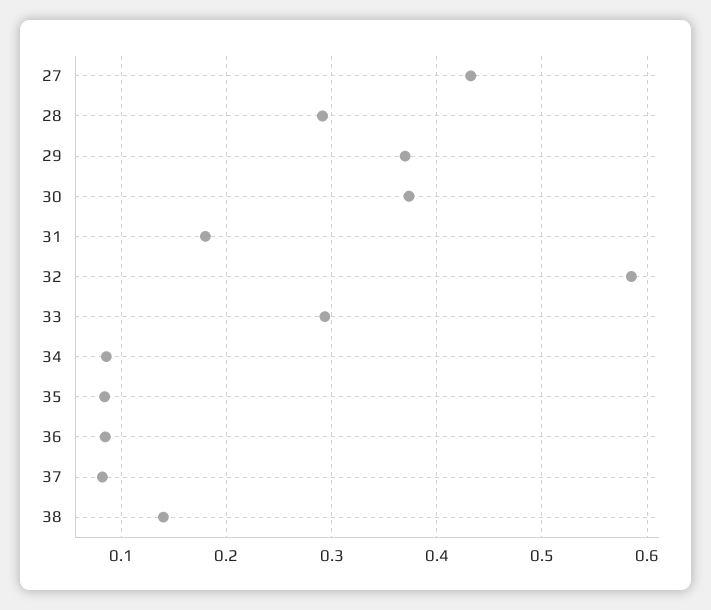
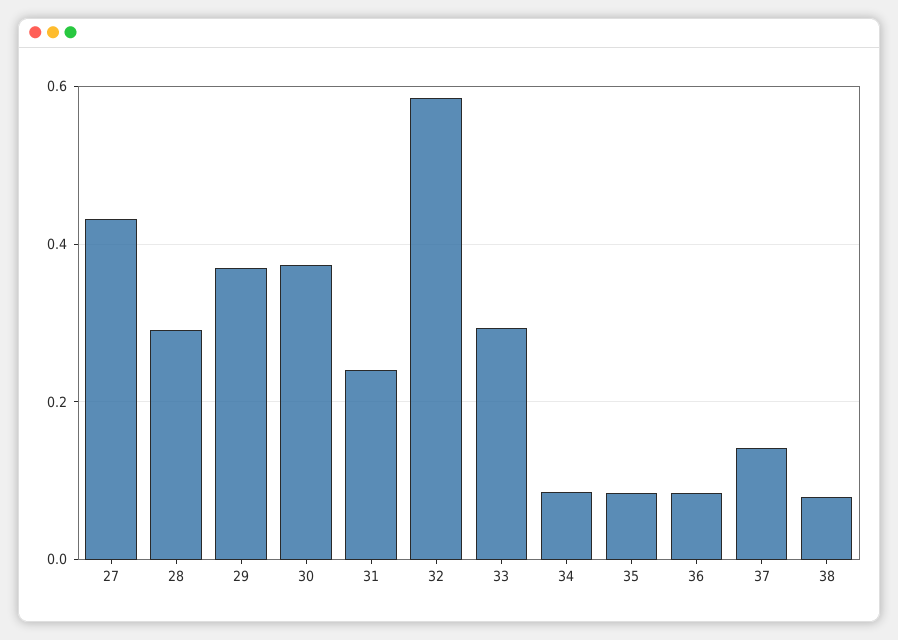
  {
    "27": 0.43,
    "28": 0.29,
    "29": 0.37,
    "30": 0.37,
-   "31": 0.18,
+   "31": 0.24,
    "32": 0.59,
    "33": 0.29,
    "34": 0.09,
    "35": 0.08,
    "36": 0.08,
-   "37": 0.08,
+   "37": 0.14,
-   "38": 0.14
+   "38": 0.08
  }

